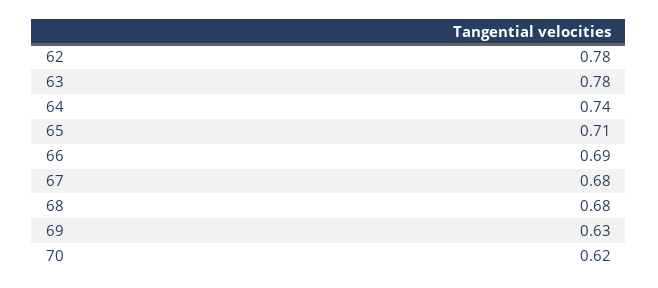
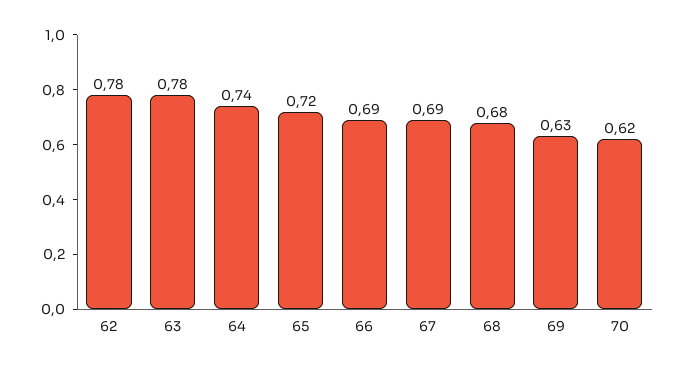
  {
    "62": 0.78,
    "63": 0.78,
    "64": 0.74,
-   "65": 0.71,
+   "65": 0.72,
    "66": 0.69,
-   "67": 0.68,
+   "67": 0.69,
    "68": 0.68,
    "69": 0.63,
    "70": 0.62
  }

